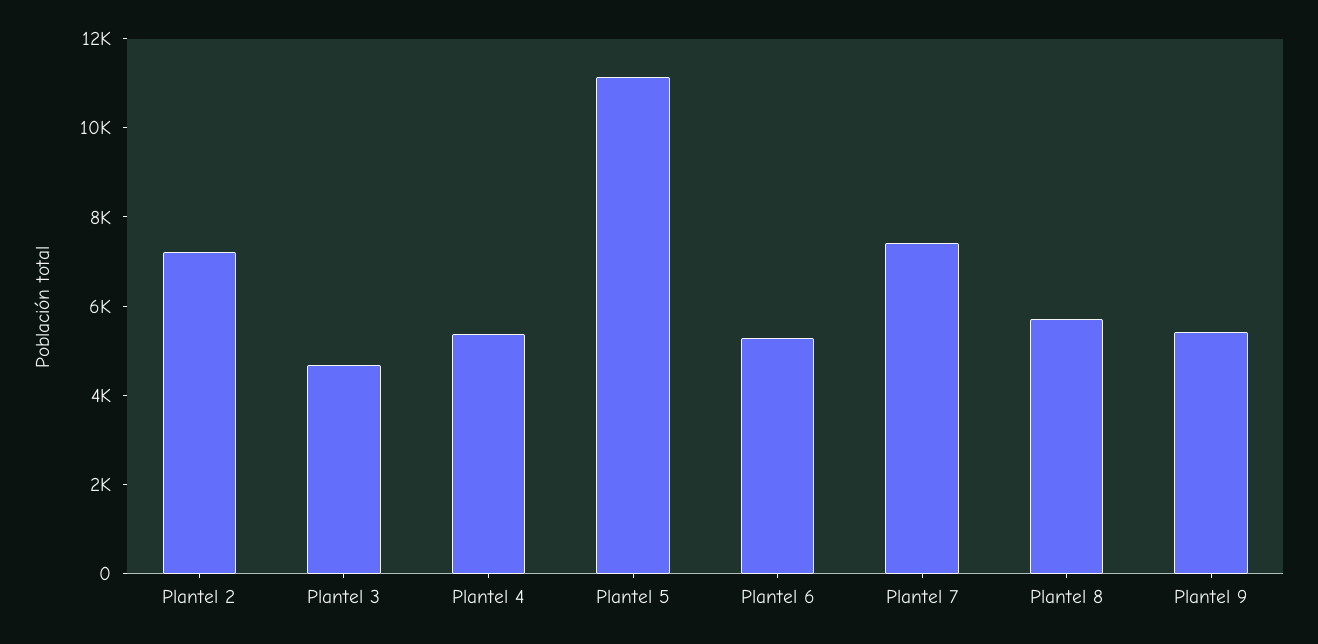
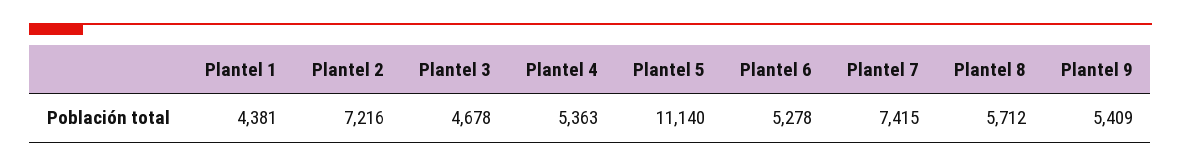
  {
    "Plantel 2": 7216,
    "Plantel 3": 4678,
    "Plantel 4": 5363,
    "Plantel 5": 11140,
    "Plantel 6": 5278,
    "Plantel 7": 7415,
    "Plantel 8": 5712,
-   "Plantel 9": 5409
+   "Plantel 9": 5409,
+   "Plantel 1": 4381
  }

